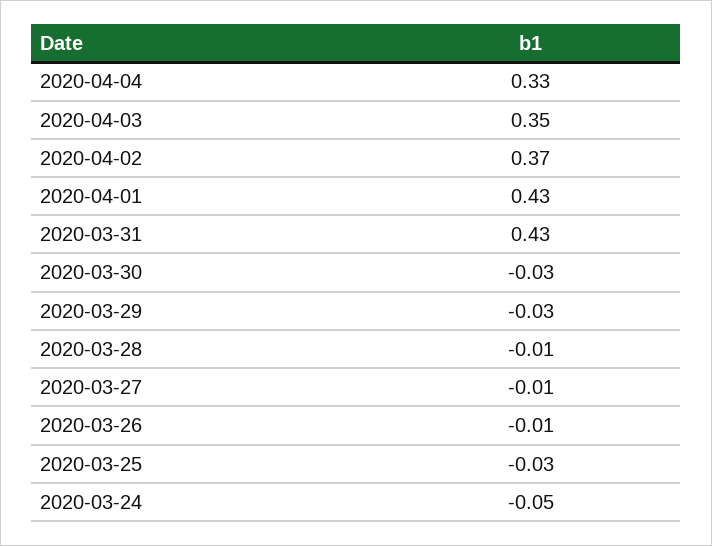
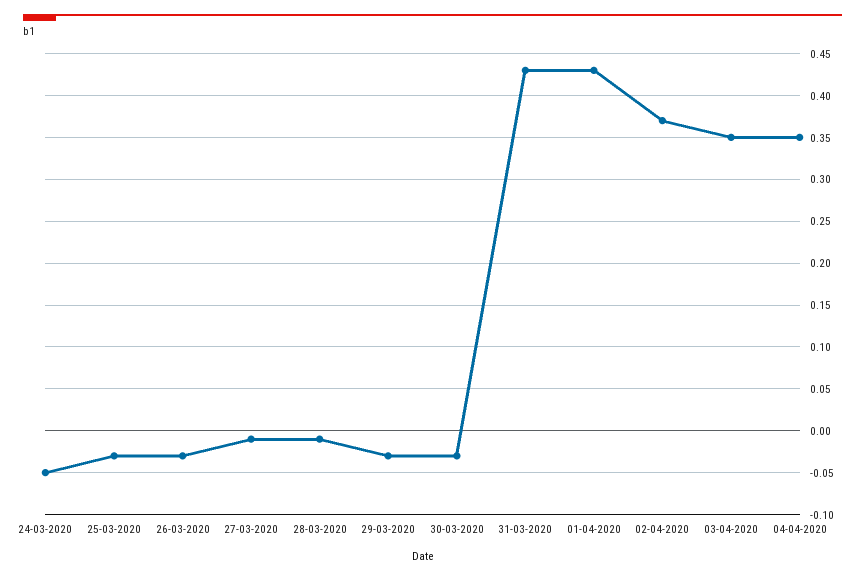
  {
-   "2020-04-04": 0.33,
+   "2020-04-04": 0.35,
    "2020-04-03": 0.35,
    "2020-04-02": 0.37,
    "2020-04-01": 0.43,
    "2020-03-31": 0.43,
    "2020-03-30": -0.03,
    "2020-03-29": -0.03,
    "2020-03-28": -0.01,
    "2020-03-27": -0.01,
-   "2020-03-26": -0.01,
+   "2020-03-26": -0.03,
    "2020-03-25": -0.03,
    "2020-03-24": -0.05
  }

